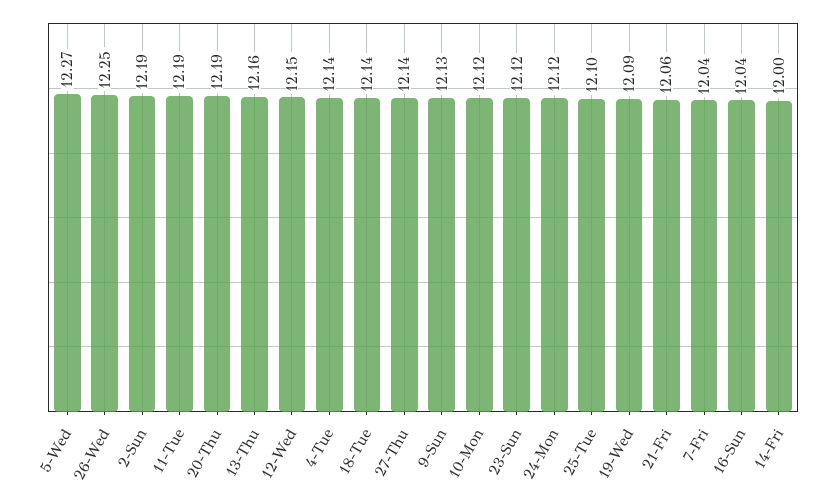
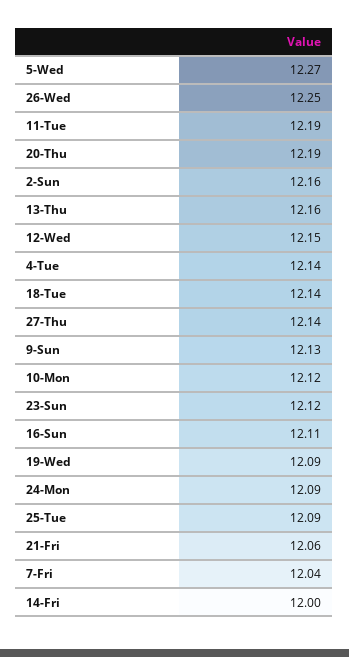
  {
    "5-Wed": 12.27,
    "26-Wed": 12.25,
-   "2-Sun": 12.19,
+   "2-Sun": 12.16,
    "11-Tue": 12.19,
    "20-Thu": 12.19,
    "13-Thu": 12.16,
    "12-Wed": 12.15,
    "4-Tue": 12.14,
    "18-Tue": 12.14,
    "27-Thu": 12.14,
    "9-Sun": 12.13,
    "10-Mon": 12.12,
    "23-Sun": 12.12,
-   "24-Mon": 12.12,
+   "24-Mon": 12.09,
-   "25-Tue": 12.1,
+   "25-Tue": 12.09,
    "19-Wed": 12.09,
    "21-Fri": 12.06,
    "7-Fri": 12.04,
-   "16-Sun": 12.04,
+   "16-Sun": 12.11,
    "14-Fri": 12
  }

